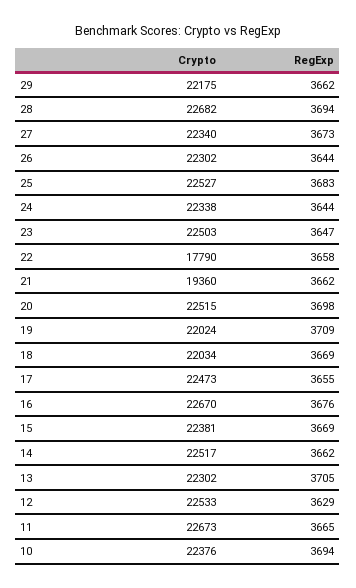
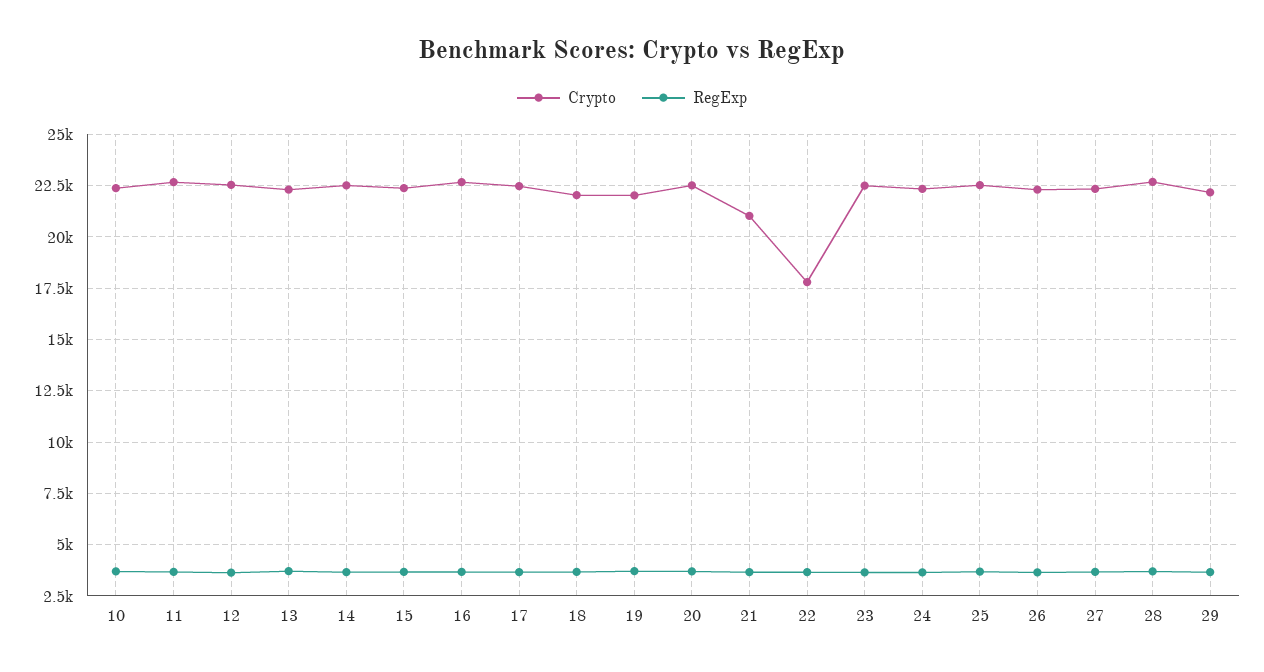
  {
    "Crypto": {
      "29": 22175,
      "28": 22682,
      "27": 22340,
      "26": 22302,
      "25": 22527,
      "24": 22338,
      "23": 22503,
      "22": 17790,
-     "21": 19360,
+     "21": 21000,
      "20": 22515,
      "19": 22024,
      "18": 22034,
      "17": 22473,
      "16": 22670,
      "15": 22381,
      "14": 22517,
      "13": 22302,
      "12": 22533,
      "11": 22673,
      "10": 22376
    },
    "RegExp": {
      "29": 3662,
      "28": 3694,
      "27": 3673,
      "26": 3644,
      "25": 3683,
      "24": 3644,
      "23": 3647,
      "22": 3658,
      "21": 3662,
      "20": 3698,
      "19": 3709,
      "18": 3669,
      "17": 3655,
      "16": 3676,
      "15": 3669,
      "14": 3662,
      "13": 3705,
      "12": 3629,
      "11": 3665,
      "10": 3694
    }
  }

